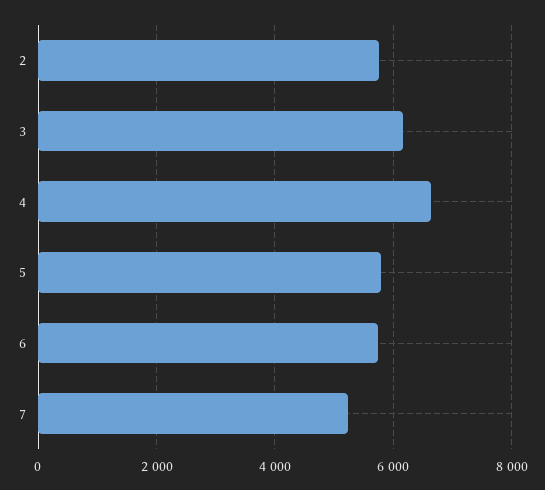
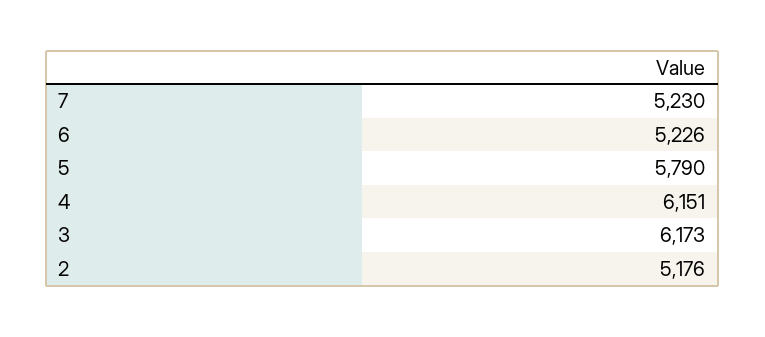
  {
-   "2": 5800,
+   "2": 5176,
    "3": 6173,
-   "4": 6600,
+   "4": 6151,
    "5": 5790,
-   "6": 5800,
+   "6": 5226,
    "7": 5230
  }

